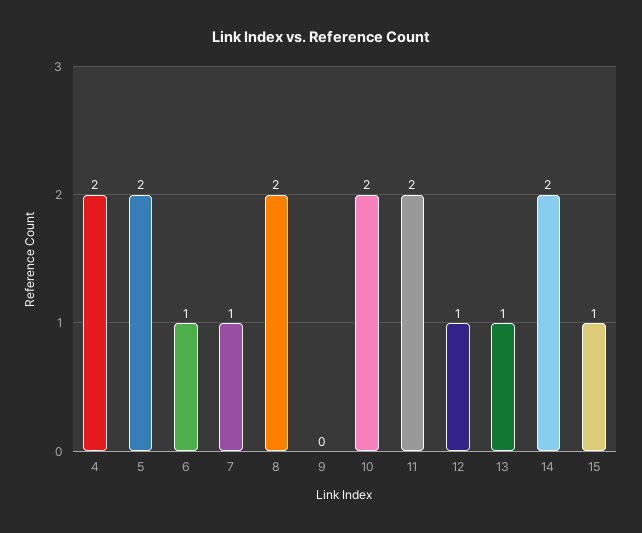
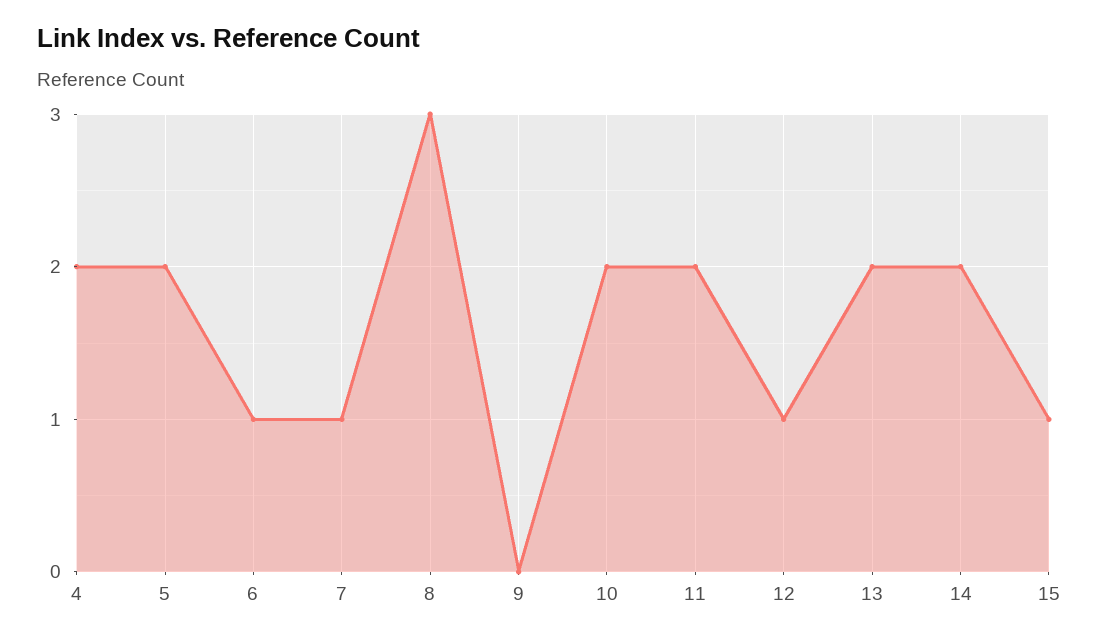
  {
    "4": 2,
    "5": 2,
    "6": 1,
    "7": 1,
-   "8": 2,
+   "8": 3,
    "9": 0,
    "10": 2,
    "11": 2,
    "12": 1,
-   "13": 1,
+   "13": 2,
    "14": 2,
    "15": 1
  }

